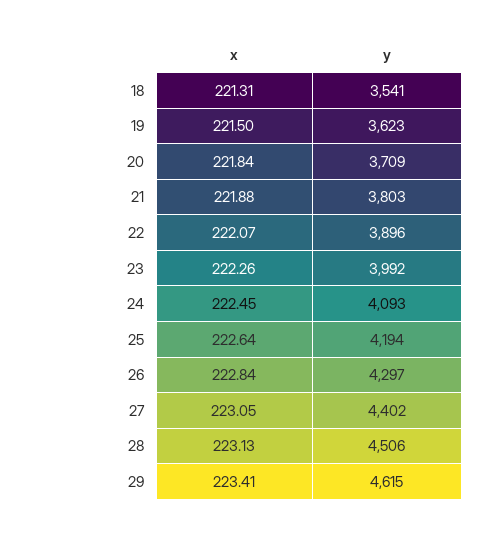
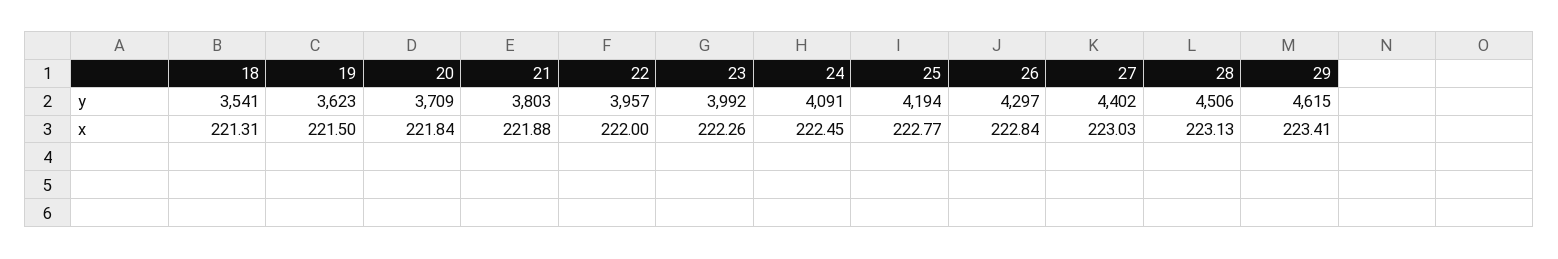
  {
    "x": {
      "18": 221.31,
      "19": 221.5,
      "20": 221.84,
      "21": 221.88,
-     "22": 222.07,
+     "22": 222,
      "23": 222.26,
      "24": 222.45,
-     "25": 222.64,
+     "25": 222.77,
      "26": 222.84,
-     "27": 223.05,
+     "27": 223.03,
      "28": 223.13,
      "29": 223.41
    },
    "y": {
      "18": 3541,
      "19": 3623,
      "20": 3709,
      "21": 3803,
-     "22": 3896,
+     "22": 3957,
      "23": 3992,
-     "24": 4093,
+     "24": 4091,
      "25": 4194,
      "26": 4297,
      "27": 4402,
      "28": 4506,
      "29": 4615
    }
  }

